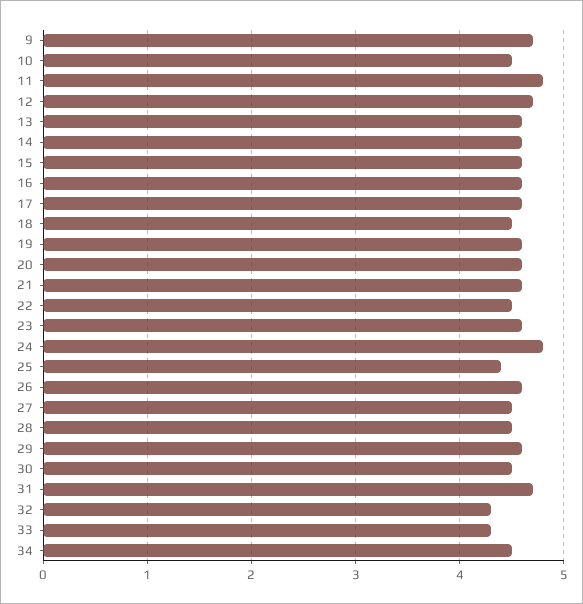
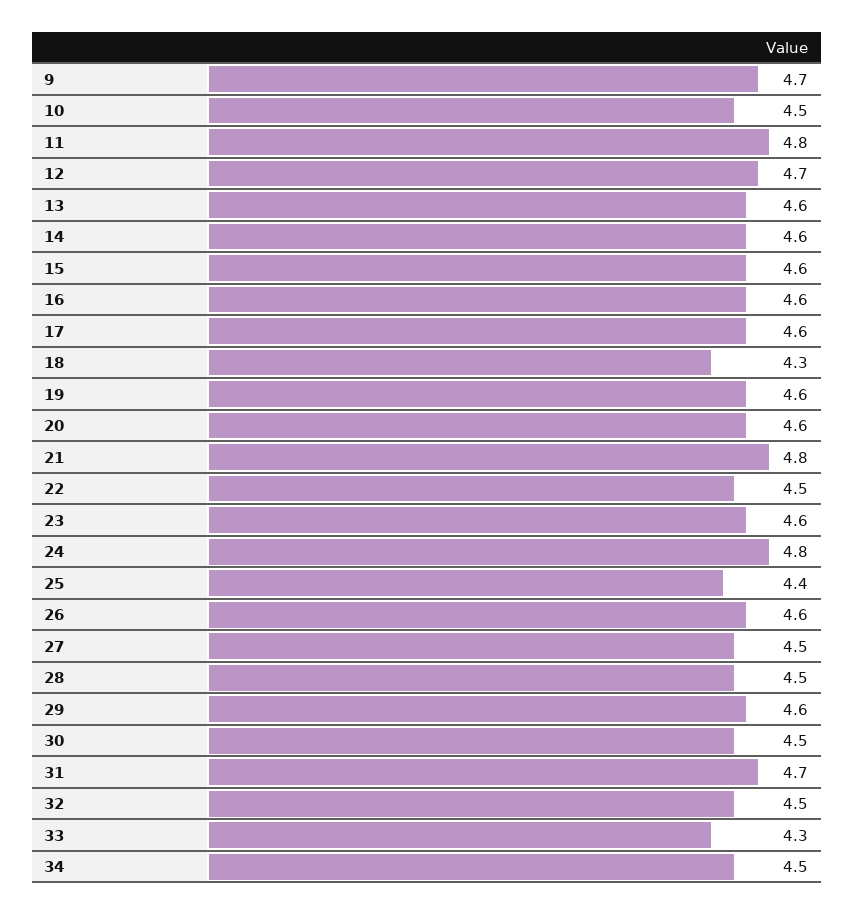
  {
    "9": 4.7,
    "10": 4.5,
    "11": 4.8,
    "12": 4.7,
    "13": 4.6,
    "14": 4.6,
    "15": 4.6,
    "16": 4.6,
    "17": 4.6,
-   "18": 4.5,
+   "18": 4.3,
    "19": 4.6,
    "20": 4.6,
-   "21": 4.6,
+   "21": 4.8,
    "22": 4.5,
    "23": 4.6,
    "24": 4.8,
    "25": 4.4,
    "26": 4.6,
    "27": 4.5,
    "28": 4.5,
    "29": 4.6,
    "30": 4.5,
    "31": 4.7,
-   "32": 4.3,
+   "32": 4.5,
    "33": 4.3,
    "34": 4.5
  }

